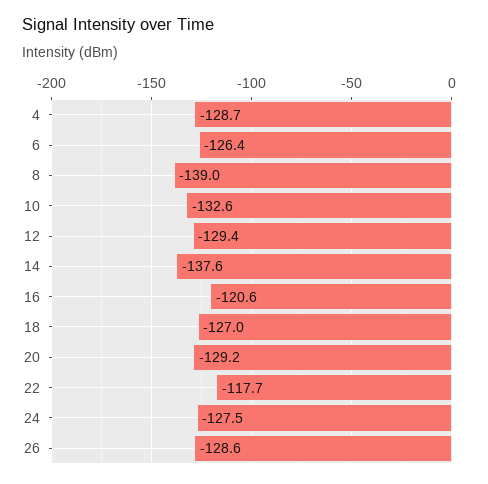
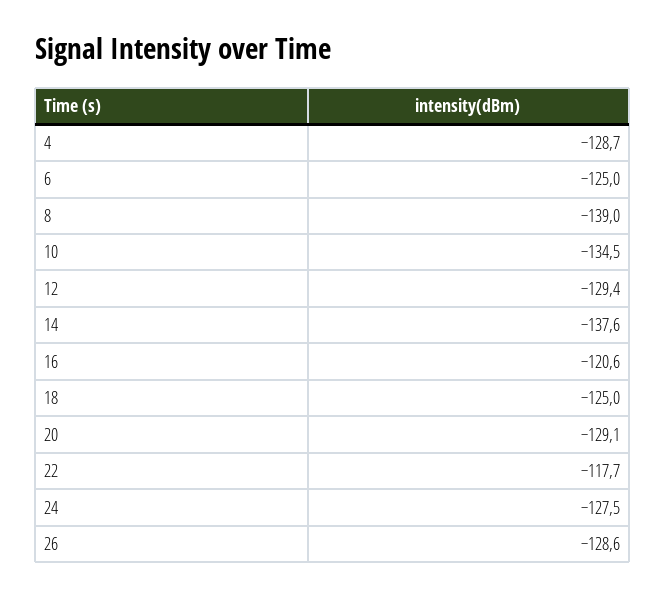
  {
    "4": -128.7,
-   "6": -126.4,
+   "6": -125,
    "8": -139,
-   "10": -132.6,
+   "10": -134.5,
    "12": -129.4,
    "14": -137.6,
    "16": -120.6,
-   "18": -127,
+   "18": -125,
-   "20": -129.2,
+   "20": -129.1,
    "22": -117.7,
    "24": -127.5,
    "26": -128.6
  }

